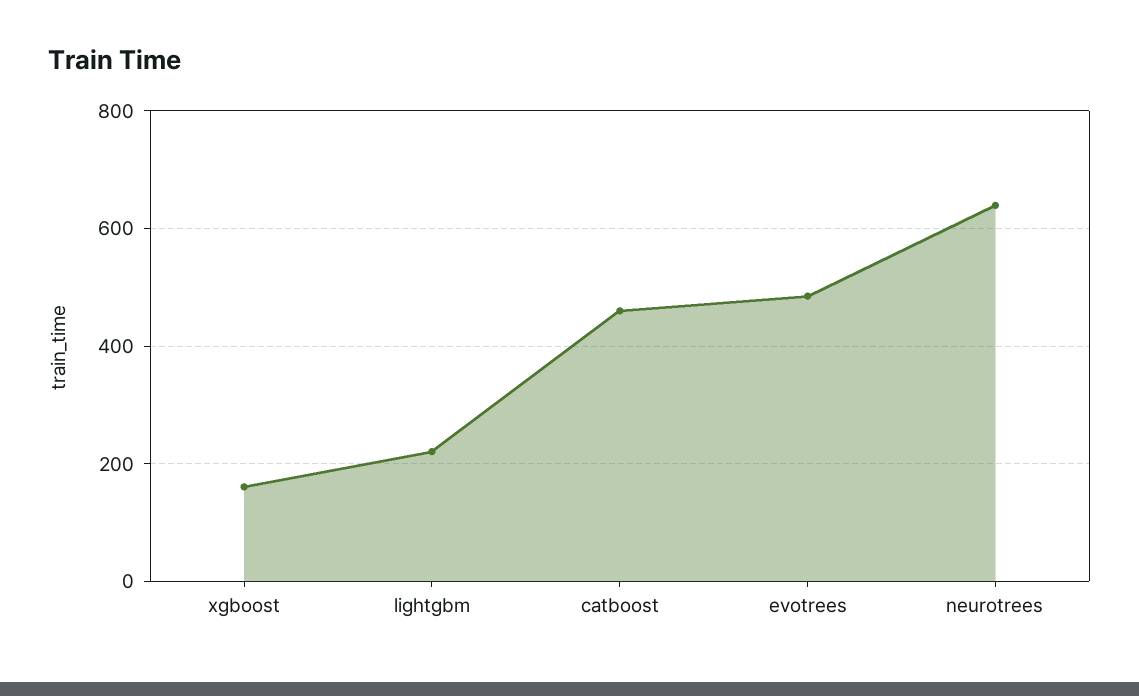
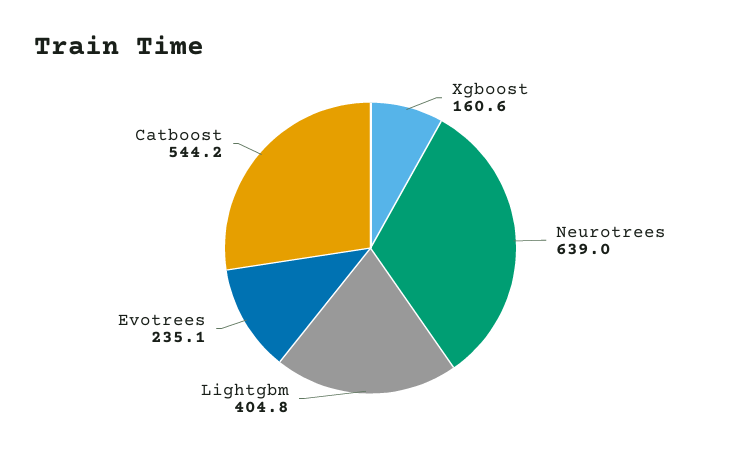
  {
    "xgboost": 160.6,
-   "lightgbm": 220,
+   "lightgbm": 404.8,
-   "catboost": 460,
+   "catboost": 544.2,
-   "evotrees": 480,
+   "evotrees": 235.1,
    "neurotrees": 639
  }

